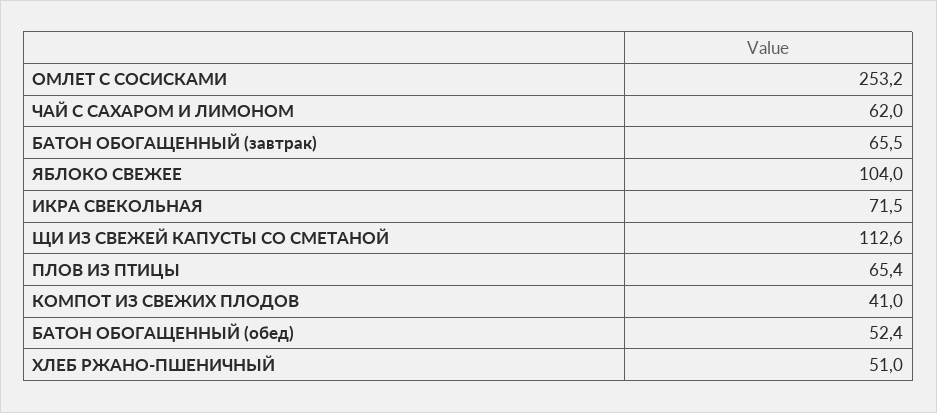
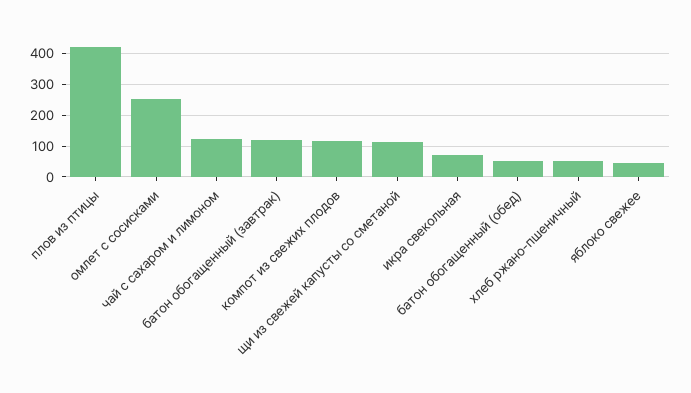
  {
    "ОМЛЕТ С СОСИСКАМИ": 253.2,
-   "ЧАЙ С САХАРОМ И ЛИМОНОМ": 62,
+   "ЧАЙ С САХАРОМ И ЛИМОНОМ": 120,
-   "БАТОН ОБОГАЩЕННЫЙ (завтрак)": 65.5,
+   "БАТОН ОБОГАЩЕННЫЙ (завтрак)": 120,
-   "ЯБЛОКО СВЕЖЕЕ": 104,
+   "ЯБЛОКО СВЕЖЕЕ": 40,
    "ИКРА СВЕКОЛЬНАЯ": 71.5,
    "ЩИ ИЗ СВЕЖЕЙ КАПУСТЫ СО СМЕТАНОЙ": 112.6,
-   "ПЛОВ ИЗ ПТИЦЫ": 65.4,
+   "ПЛОВ ИЗ ПТИЦЫ": 420,
-   "КОМПОТ ИЗ СВЕЖИХ ПЛОДОВ": 41,
+   "КОМПОТ ИЗ СВЕЖИХ ПЛОДОВ": 120,
    "БАТОН ОБОГАЩЕННЫЙ (обед)": 52.4,
    "ХЛЕБ РЖАНО-ПШЕНИЧНЫЙ": 51
  }

